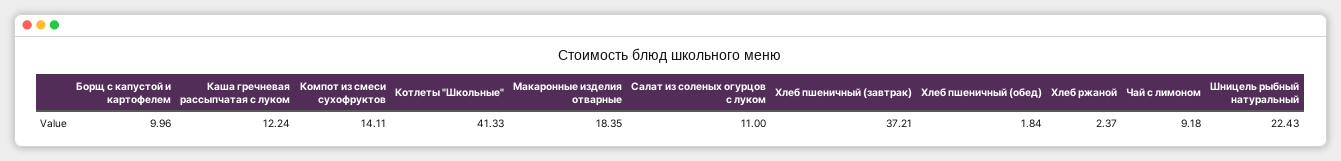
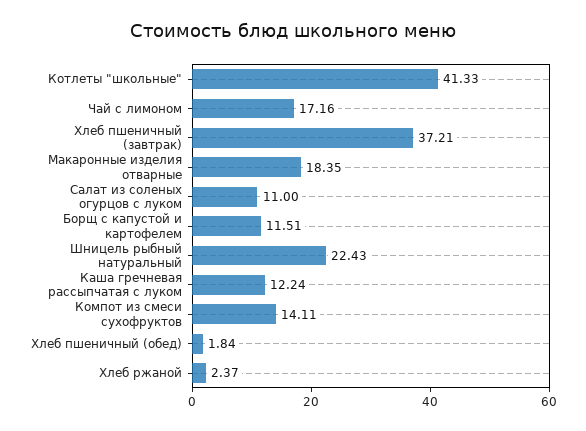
  {
-   "Борщ с капустой и картофелем": 9.96,
+   "Борщ с капустой и картофелем": 11.51,
    "Каша гречневая рассыпчатая с луком": 12.24,
    "Компот из смеси сухофруктов": 14.11,
    "Котлеты \"Школьные\"": 41.33,
    "Макаронные изделия отварные": 18.35,
    "Салат из соленых огурцов с луком": 11,
    "Хлеб пшеничный (завтрак)": 37.21,
    "Хлеб пшеничный (обед)": 1.84,
    "Хлеб ржаной": 2.37,
-   "Чай с лимоном": 9.18,
+   "Чай с лимоном": 17.16,
    "Шницель рыбный натуральный": 22.43
  }

